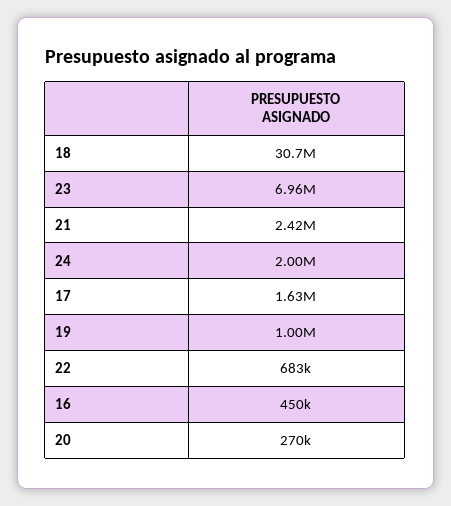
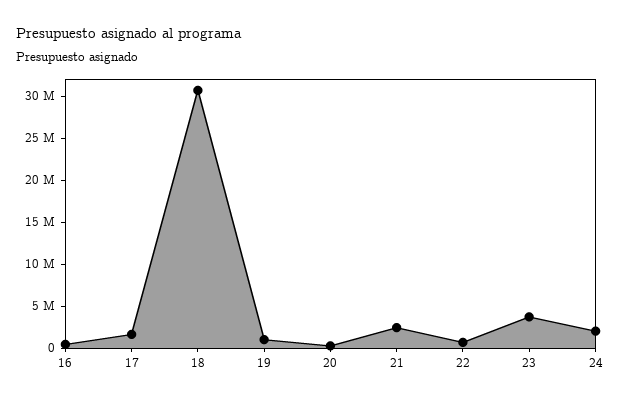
  {
    "18": 30700000,
-   "23": 6960000,
+   "23": 4000000,
    "21": 2420000,
    "24": 2000000,
    "17": 1630000,
    "19": 1000000,
    "22": 683000,
    "16": 450000,
    "20": 270000
  }

